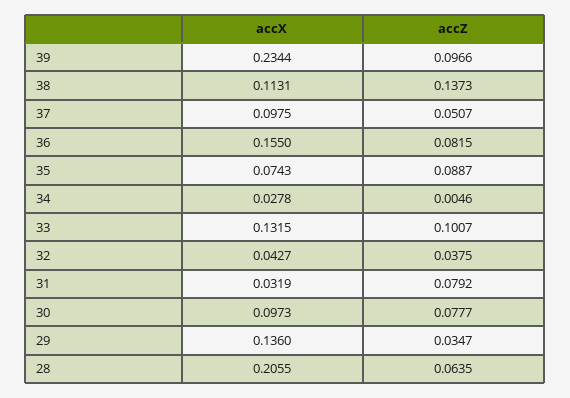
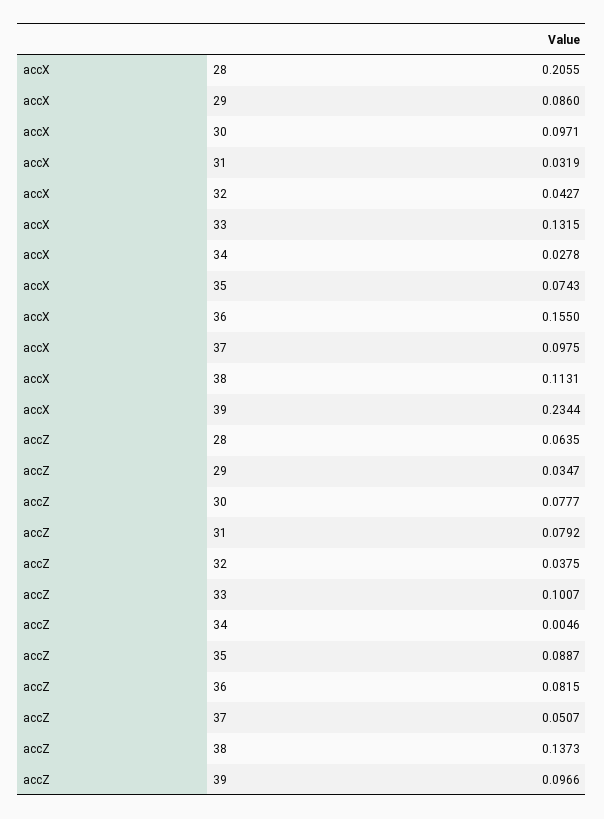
  {
    "accX": {
      "39": 0.2344,
      "38": 0.1131,
      "37": 0.0975,
      "36": 0.155,
      "35": 0.0743,
      "34": 0.0278,
      "33": 0.1315,
      "32": 0.0427,
      "31": 0.0319,
-     "30": 0.0973,
+     "30": 0.0971,
-     "29": 0.136,
+     "29": 0.086,
      "28": 0.2055
    },
    "accZ": {
      "39": 0.0966,
      "38": 0.1373,
      "37": 0.0507,
      "36": 0.0815,
      "35": 0.0887,
      "34": 0.0046,
      "33": 0.1007,
      "32": 0.0375,
      "31": 0.0792,
      "30": 0.0777,
      "29": 0.0347,
      "28": 0.0635
    }
  }

